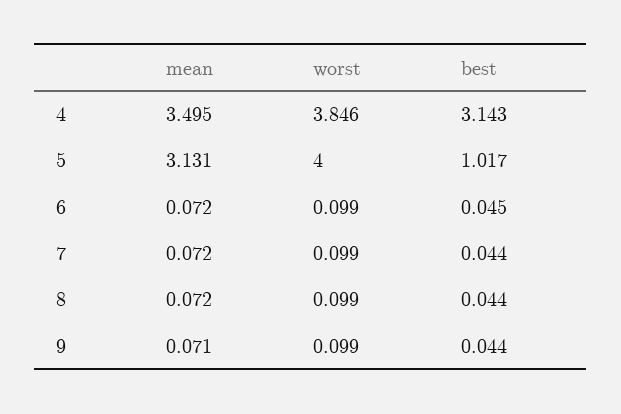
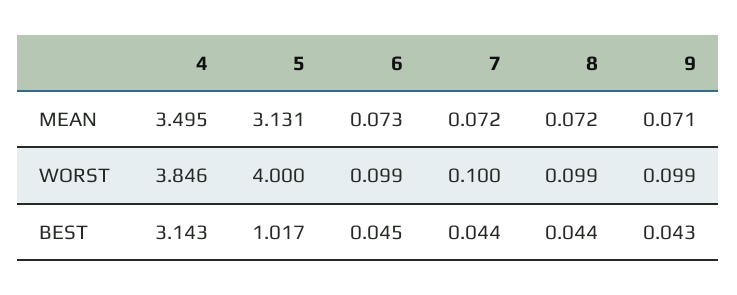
  {
    "mean": {
      "4": 3.495,
      "5": 3.131,
-     "6": 0.072,
+     "6": 0.073,
      "7": 0.072,
      "8": 0.072,
      "9": 0.071
    },
    "worst": {
      "4": 3.846,
      "5": 4,
      "6": 0.099,
-     "7": 0.099,
+     "7": 0.1,
      "8": 0.099,
      "9": 0.099
    },
    "best": {
      "4": 3.143,
      "5": 1.017,
      "6": 0.045,
      "7": 0.044,
      "8": 0.044,
-     "9": 0.044
+     "9": 0.043
    }
  }

